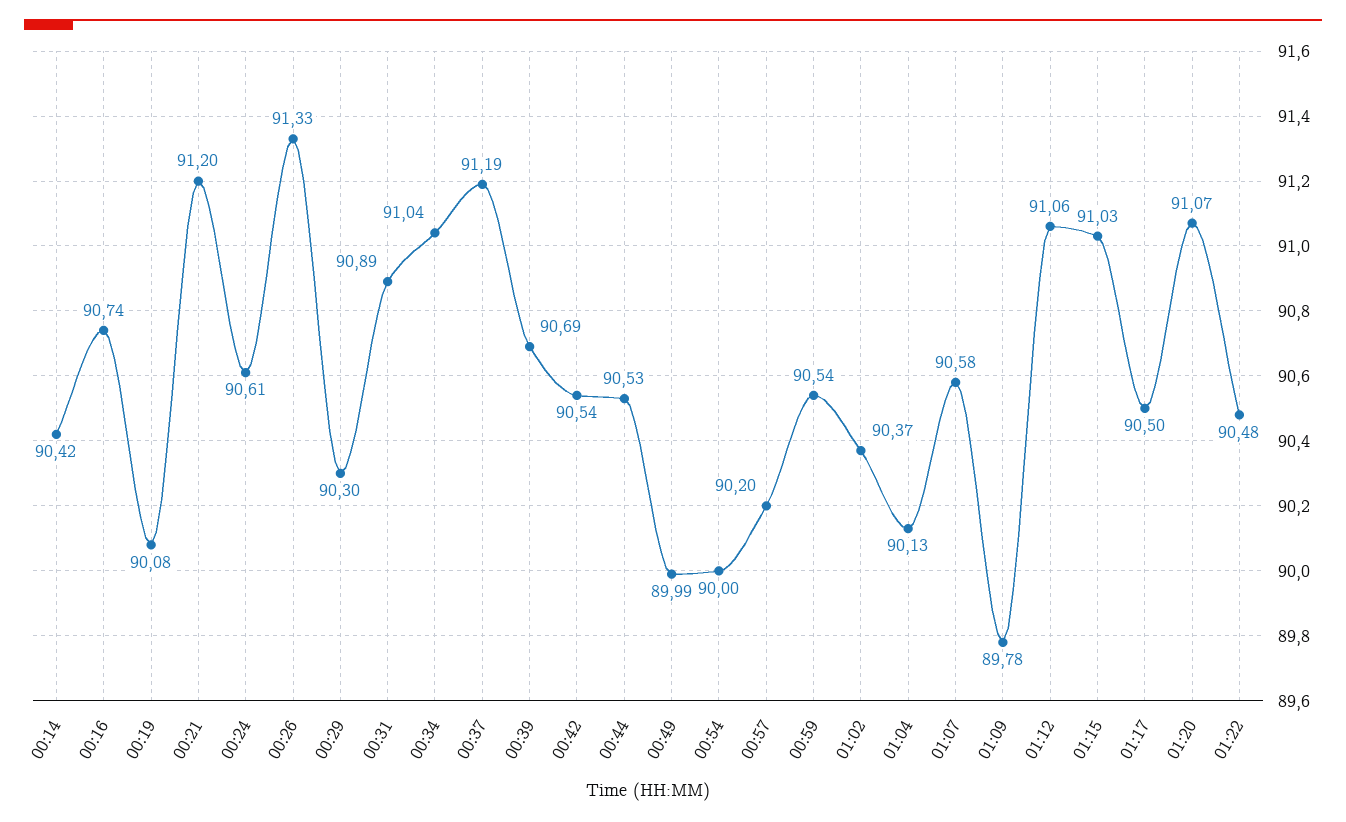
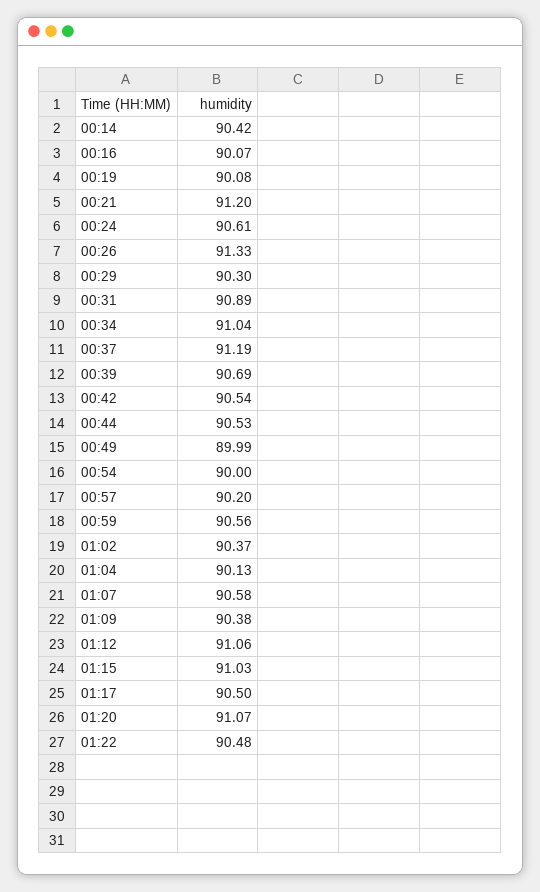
  {
    "00:14": 90.42,
-   "00:16": 90.74,
+   "00:16": 90.07,
    "00:19": 90.08,
    "00:21": 91.2,
    "00:24": 90.61,
    "00:26": 91.33,
    "00:29": 90.3,
    "00:31": 90.89,
    "00:34": 91.04,
    "00:37": 91.19,
    "00:39": 90.69,
    "00:42": 90.54,
    "00:44": 90.53,
    "00:49": 89.99,
    "00:54": 90,
    "00:57": 90.2,
-   "00:59": 90.54,
+   "00:59": 90.56,
    "01:02": 90.37,
    "01:04": 90.13,
    "01:07": 90.58,
-   "01:09": 89.78,
+   "01:09": 90.38,
    "01:12": 91.06,
    "01:15": 91.03,
    "01:17": 90.5,
    "01:20": 91.07,
    "01:22": 90.48
  }

